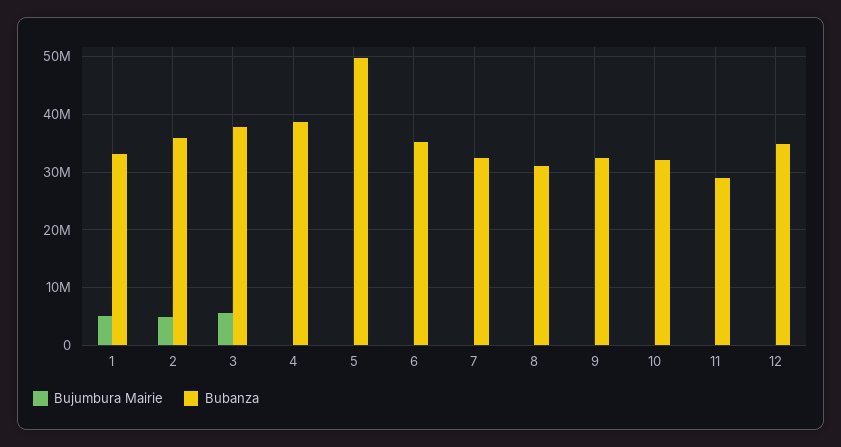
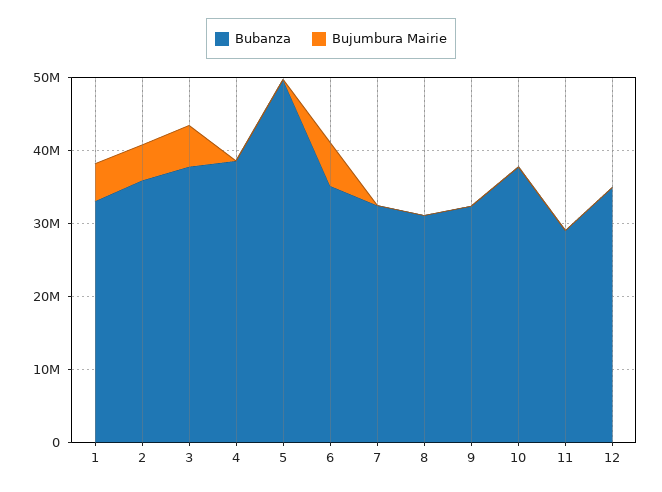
  {
    "Bujumbura Mairie": {
      "1": 6000000,
      "2": 4000000,
      "3": 6000000,
      "4": 0,
      "5": 0,
-     "6": 0,
+     "6": 6000000,
      "7": 0,
      "8": 0,
      "9": 0,
      "10": 0,
      "11": 0,
      "12": 0
    },
    "Bubanza": {
      "1": 34000000,
      "2": 36000000,
      "3": 38000000,
      "4": 38000000,
      "5": 50000000,
      "6": 36000000,
      "7": 32000000,
      "8": 32000000,
      "9": 32000000,
-     "10": 32000000,
+     "10": 38000000,
      "11": 30000000,
      "12": 34000000
    }
  }

